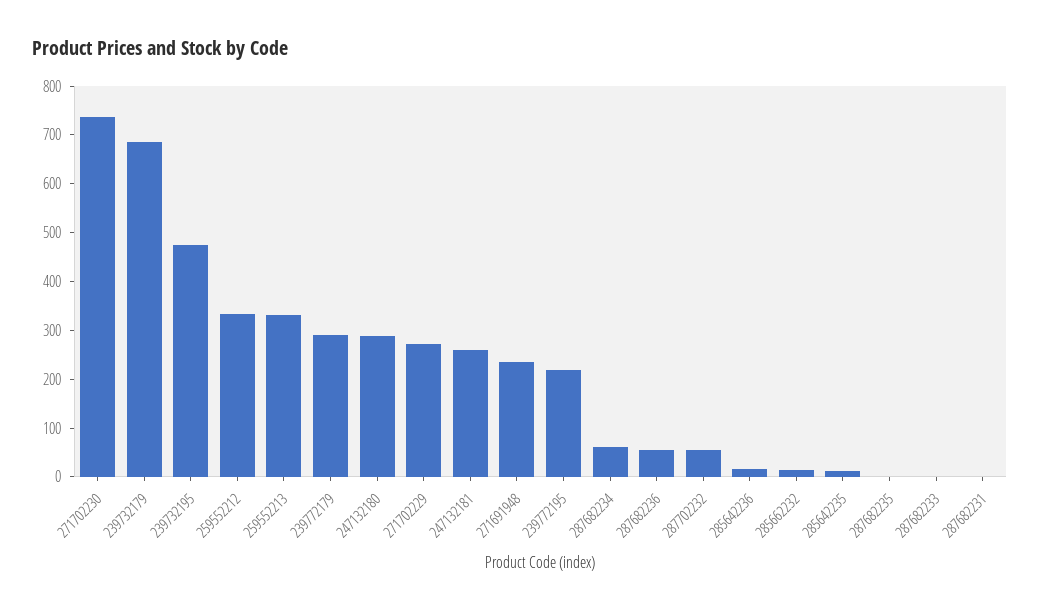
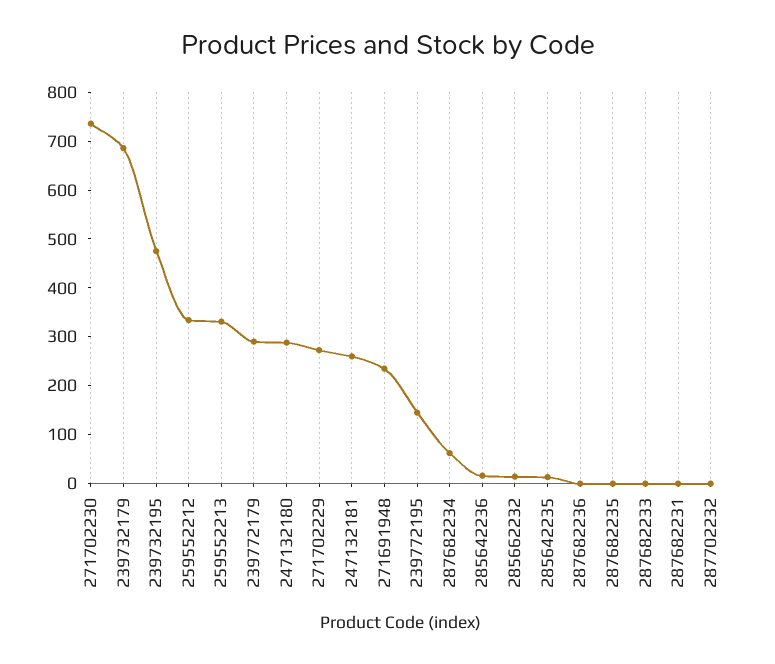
  {
    "271702230": 740,
    "239732179": 680,
    "239732195": 480,
    "259552212": 340,
    "259552213": 340,
    "239772179": 300,
    "247132180": 280,
    "271702229": 280,
    "247132181": 260,
    "271691948": 240,
-   "239772195": 220,
+   "239772195": 140,
    "287682234": 60,
-   "287682236": 60,
+   "287682236": 0,
-   "287702232": 60,
+   "287702232": 0,
    "285642236": 20,
    "285662232": 20,
    "285642235": 20,
    "287682235": 0,
    "287682233": 0,
    "287682231": 0
  }

